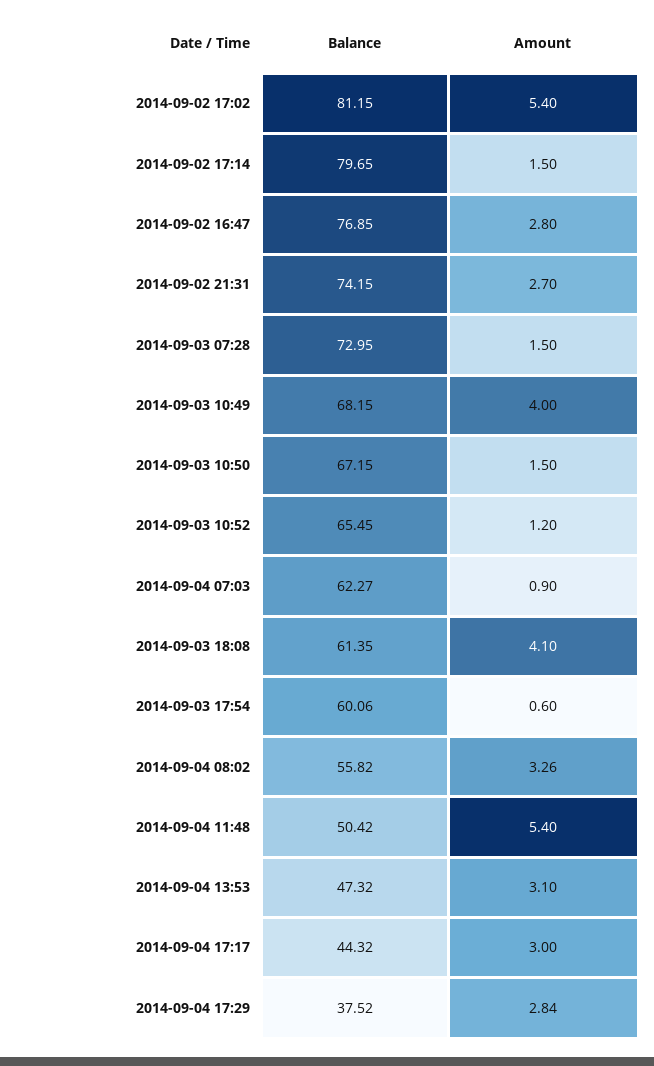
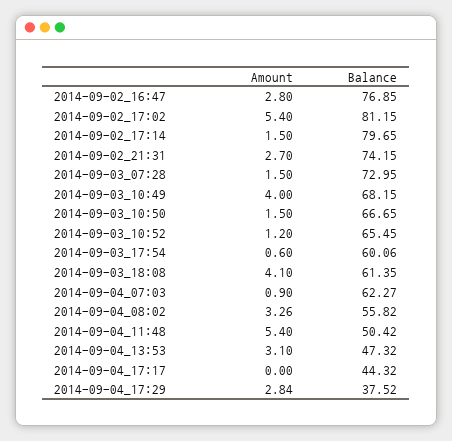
  {
    "Balance": {
      "2014-09-02 17:02": 81.15,
      "2014-09-02 17:14": 79.65,
      "2014-09-02 16:47": 76.85,
      "2014-09-02 21:31": 74.15,
      "2014-09-03 07:28": 72.95,
      "2014-09-03 10:49": 68.15,
-     "2014-09-03 10:50": 67.15,
+     "2014-09-03 10:50": 66.65,
      "2014-09-03 10:52": 65.45,
      "2014-09-04 07:03": 62.27,
      "2014-09-03 18:08": 61.35,
      "2014-09-03 17:54": 60.06,
      "2014-09-04 08:02": 55.82,
      "2014-09-04 11:48": 50.42,
      "2014-09-04 13:53": 47.32,
      "2014-09-04 17:17": 44.32,
      "2014-09-04 17:29": 37.52
    },
    "Amount": {
      "2014-09-02 17:02": 5.4,
      "2014-09-02 17:14": 1.5,
      "2014-09-02 16:47": 2.8,
      "2014-09-02 21:31": 2.7,
      "2014-09-03 07:28": 1.5,
      "2014-09-03 10:49": 4,
      "2014-09-03 10:50": 1.5,
      "2014-09-03 10:52": 1.2,
      "2014-09-04 07:03": 0.9,
      "2014-09-03 18:08": 4.1,
      "2014-09-03 17:54": 0.6,
      "2014-09-04 08:02": 3.26,
      "2014-09-04 11:48": 5.4,
      "2014-09-04 13:53": 3.1,
-     "2014-09-04 17:17": 3,
+     "2014-09-04 17:17": 0,
      "2014-09-04 17:29": 2.84
    }
  }

